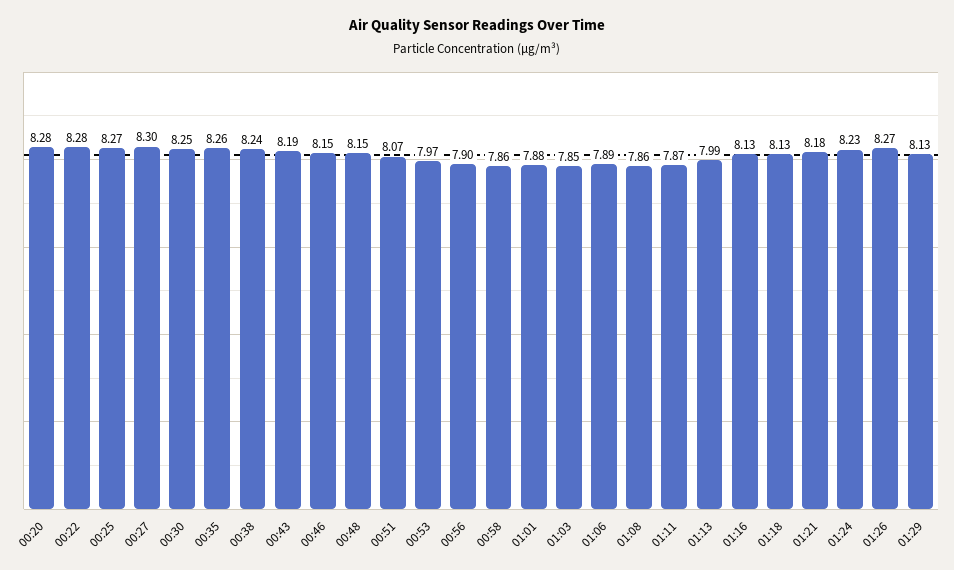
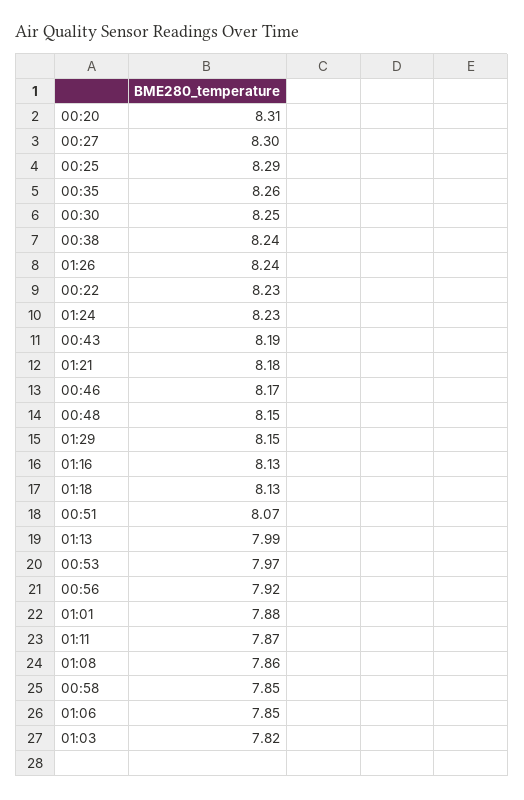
  {
-   "00:20": 8.28,
+   "00:20": 8.31,
-   "00:22": 8.28,
+   "00:22": 8.23,
-   "00:25": 8.27,
+   "00:25": 8.29,
    "00:27": 8.3,
    "00:30": 8.25,
    "00:35": 8.26,
    "00:38": 8.24,
    "00:43": 8.19,
-   "00:46": 8.15,
+   "00:46": 8.17,
    "00:48": 8.15,
    "00:51": 8.07,
    "00:53": 7.97,
-   "00:56": 7.9,
+   "00:56": 7.92,
-   "00:58": 7.86,
+   "00:58": 7.85,
    "01:01": 7.88,
-   "01:03": 7.85,
+   "01:03": 7.82,
-   "01:06": 7.89,
+   "01:06": 7.85,
    "01:08": 7.86,
    "01:11": 7.87,
    "01:13": 7.99,
    "01:16": 8.13,
    "01:18": 8.13,
    "01:21": 8.18,
    "01:24": 8.23,
-   "01:26": 8.27,
+   "01:26": 8.24,
-   "01:29": 8.13
+   "01:29": 8.15
  }

